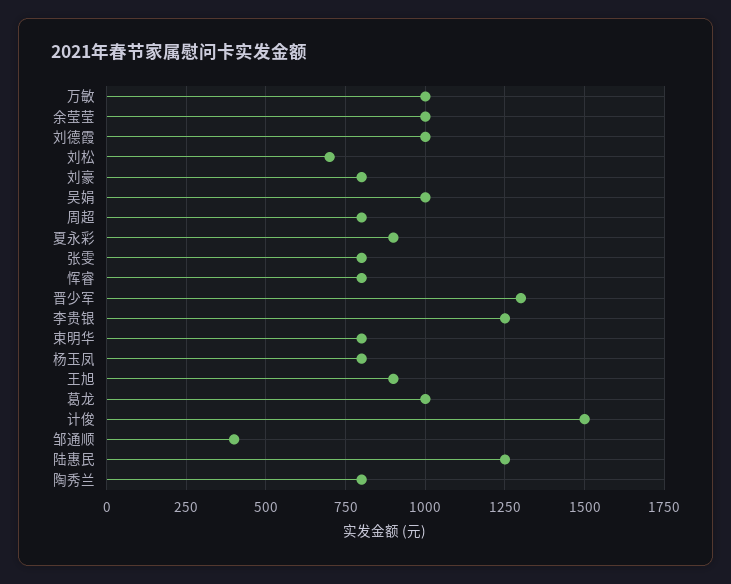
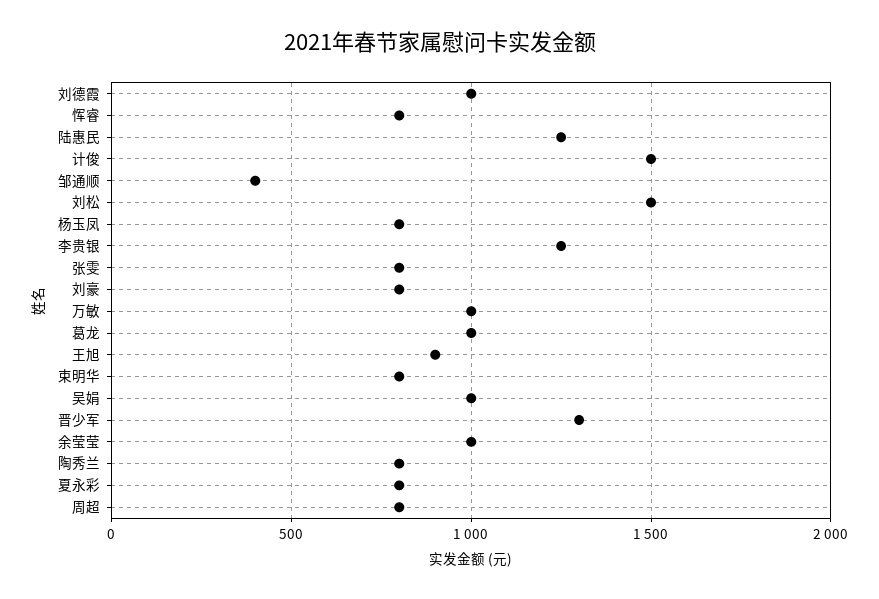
  {
    "万敏": 1000,
    "余莹莹": 1000,
    "刘德霞": 1000,
-   "刘松": 700,
+   "刘松": 1500,
    "刘豪": 800,
    "吴娟": 1000,
    "周超": 800,
-   "夏永彩": 900,
+   "夏永彩": 800,
    "张雯": 800,
    "恽睿": 800,
    "晋少军": 1300,
    "李贵银": 1250,
    "束明华": 800,
    "杨玉凤": 800,
    "王旭": 900,
    "葛龙": 1000,
    "计俊": 1500,
    "邹通顺": 400,
    "陆惠民": 1250,
    "陶秀兰": 800
  }

